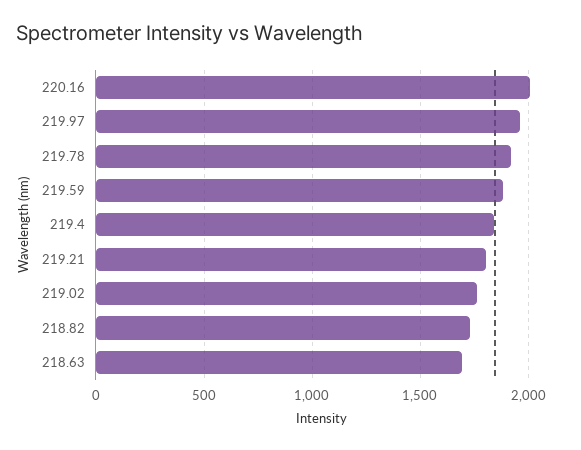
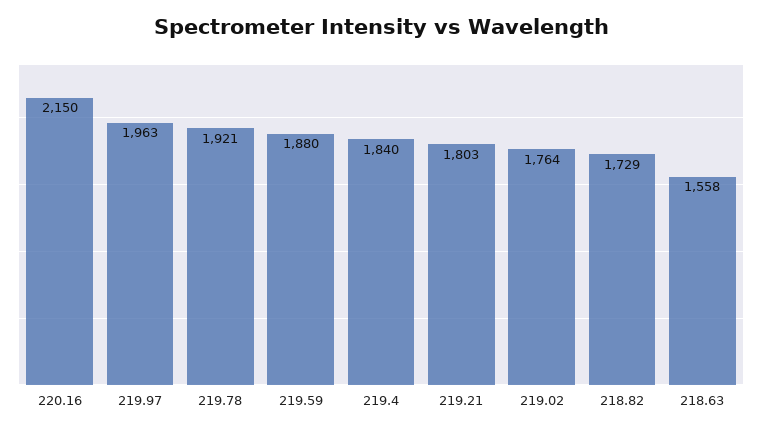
  {
-   "220.16": 2000,
+   "220.16": 2150,
    "219.97": 1963,
    "219.78": 1921,
    "219.59": 1880,
    "219.4": 1840,
    "219.21": 1803,
    "219.02": 1764,
    "218.82": 1729,
-   "218.63": 1700
+   "218.63": 1558
  }

